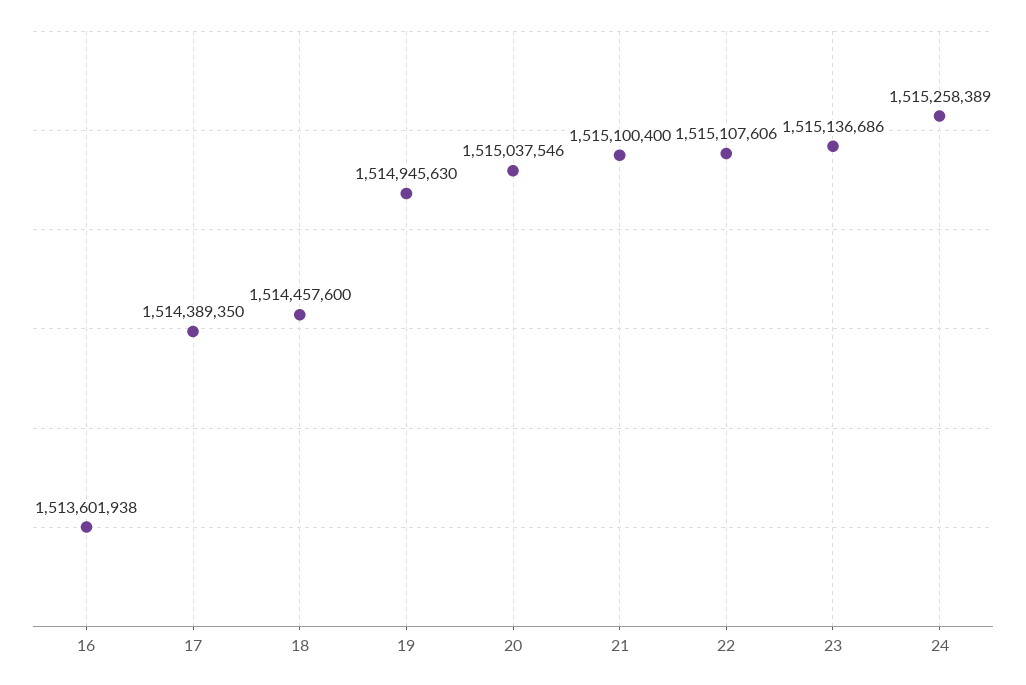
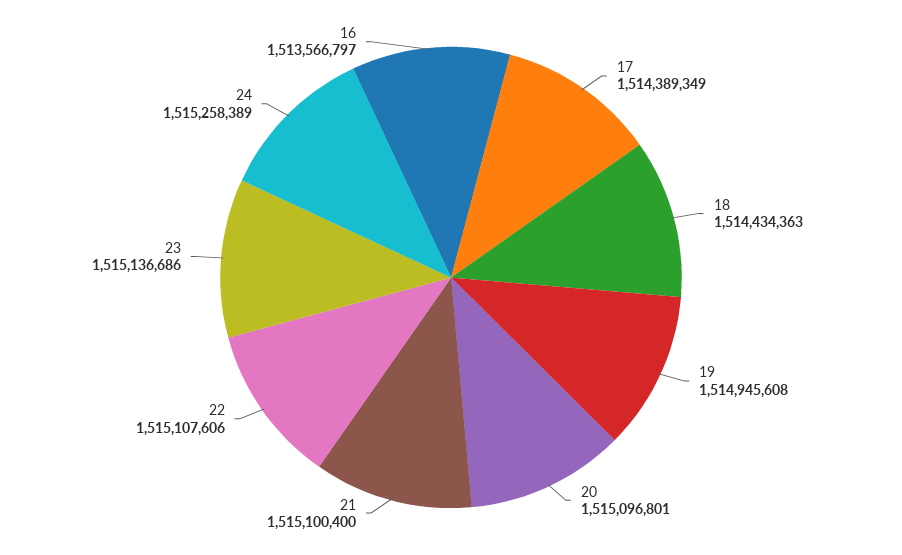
  {
-   "16": 1513601938,
+   "16": 1513566797,
-   "17": 1514389350,
+   "17": 1514389349,
-   "18": 1514457600,
+   "18": 1514434363,
-   "19": 1514945630,
+   "19": 1514945608,
-   "20": 1515037546,
+   "20": 1515096801,
    "21": 1515100400,
    "22": 1515107606,
    "23": 1515136686,
    "24": 1515258389
  }

